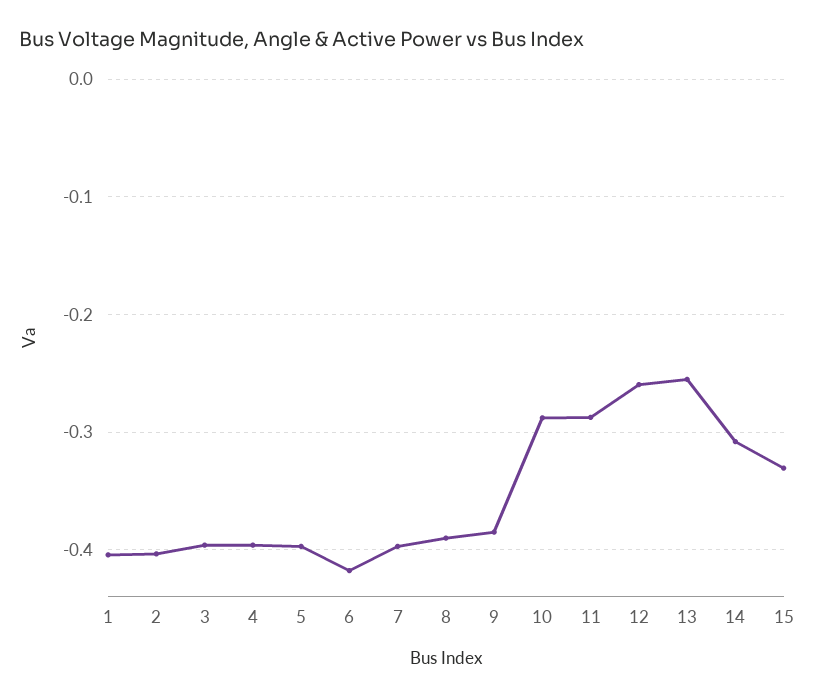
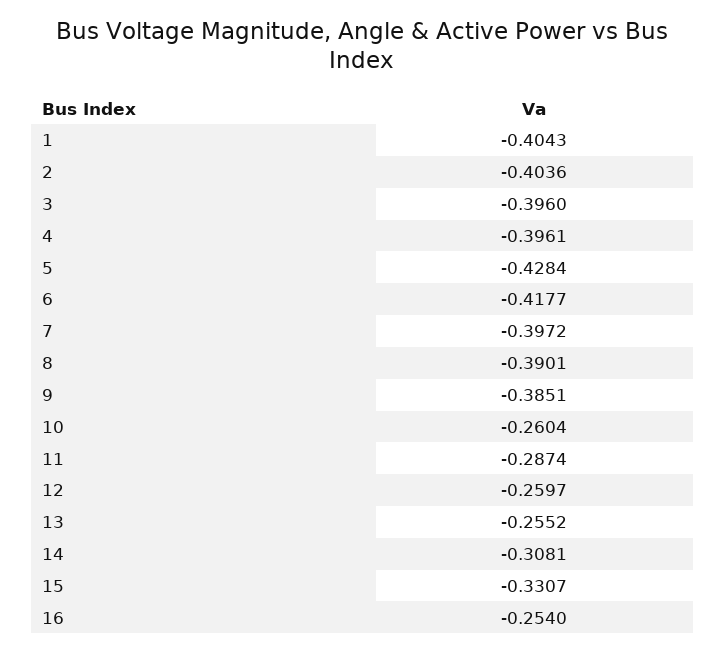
  {
    "1": -0.4043,
    "2": -0.4036,
    "3": -0.396,
    "4": -0.3961,
-   "5": -0.4,
+   "5": -0.4284,
    "6": -0.4177,
    "7": -0.3972,
    "8": -0.3901,
    "9": -0.3851,
-   "10": -0.29,
+   "10": -0.2604,
    "11": -0.2874,
    "12": -0.2597,
    "13": -0.2552,
    "14": -0.3081,
-   "15": -0.3307
+   "15": -0.3307,
+   "16": -0.254
  }

